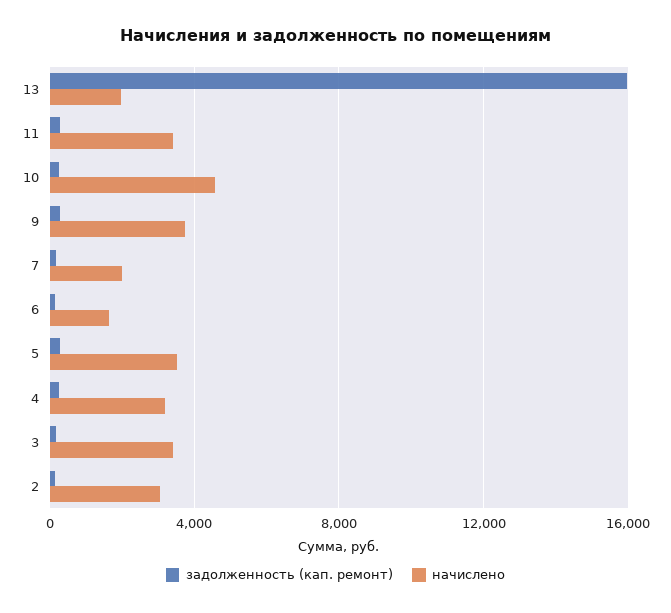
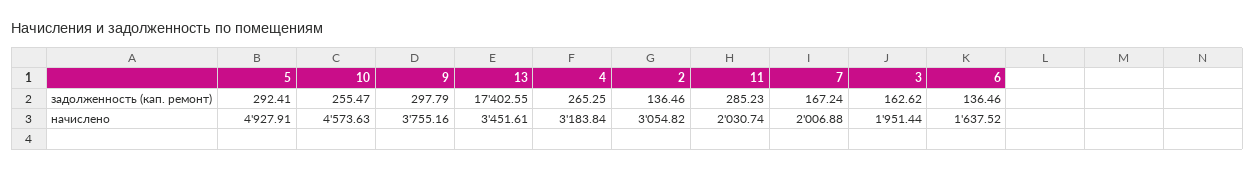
  {
    "задолженность (кап. ремонт)": {
-     "13": 16000,
+     "13": 17402.55,
      "11": 285.23,
      "10": 255.47,
      "9": 297.79,
      "7": 167.24,
      "6": 136.46,
      "5": 292.41,
      "4": 265.25,
      "3": 162.62,
      "2": 136.46
    },
    "начислено": {
-     "13": 2000,
+     "13": 3451.61,
-     "11": 3500,
+     "11": 2030.74,
      "10": 4573.63,
      "9": 3755.16,
      "7": 2006.88,
      "6": 1637.52,
-     "5": 3500,
+     "5": 4927.91,
      "4": 3183.84,
-     "3": 3500,
+     "3": 1951.44,
      "2": 3054.82
    }
  }

